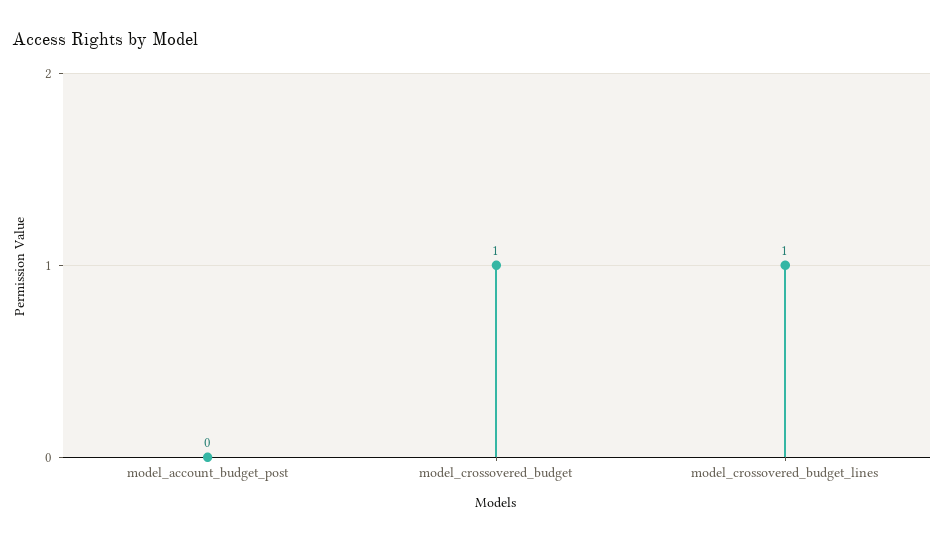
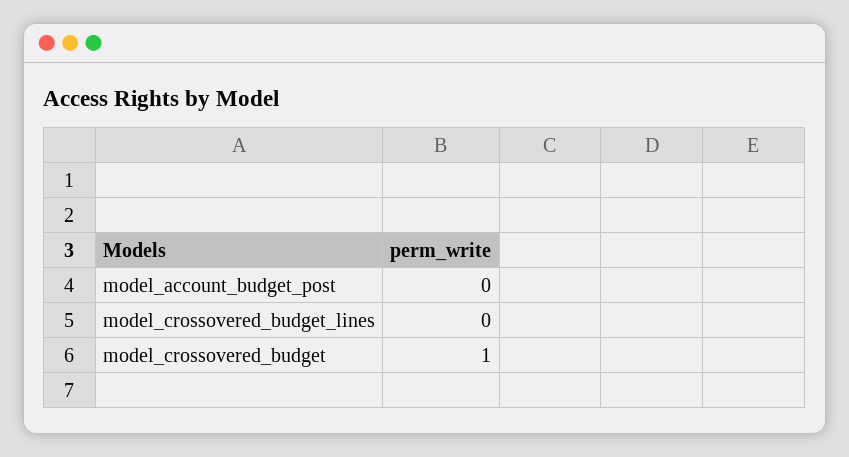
  {
    "model_account_budget_post": 0,
    "model_crossovered_budget": 1,
-   "model_crossovered_budget_lines": 1
+   "model_crossovered_budget_lines": 0
  }

